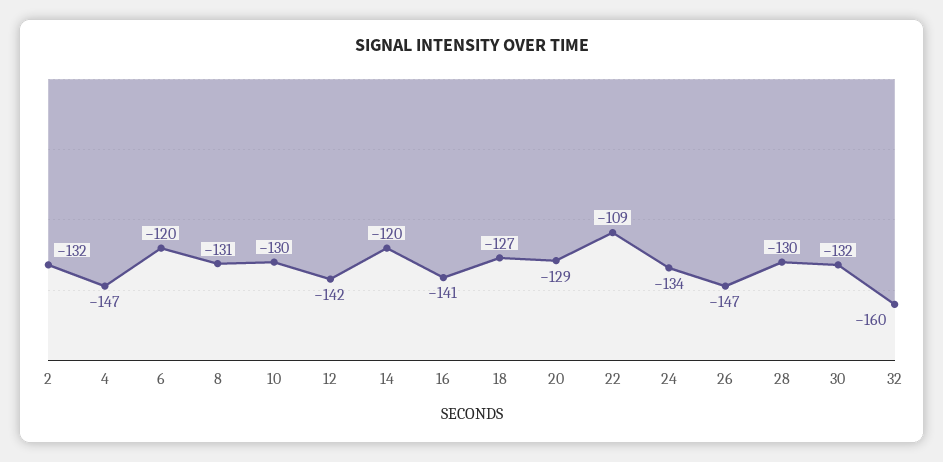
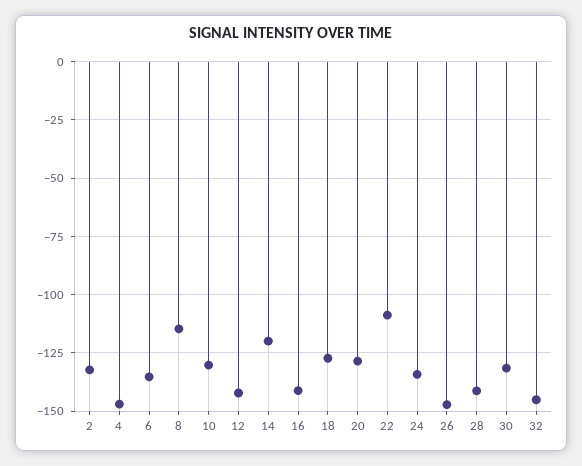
  {
    "2": -132,
    "4": -147,
-   "6": -120,
+   "6": -135,
-   "8": -131,
+   "8": -115,
    "10": -130,
    "12": -142,
    "14": -120,
    "16": -141,
    "18": -127,
    "20": -129,
    "22": -109,
    "24": -134,
    "26": -147,
-   "28": -130,
+   "28": -140,
    "30": -132,
-   "32": -160
+   "32": -145
  }

